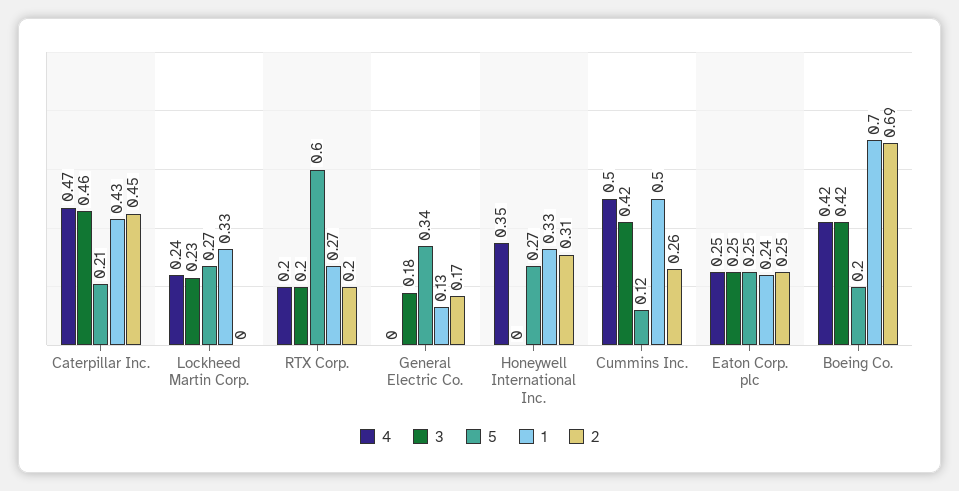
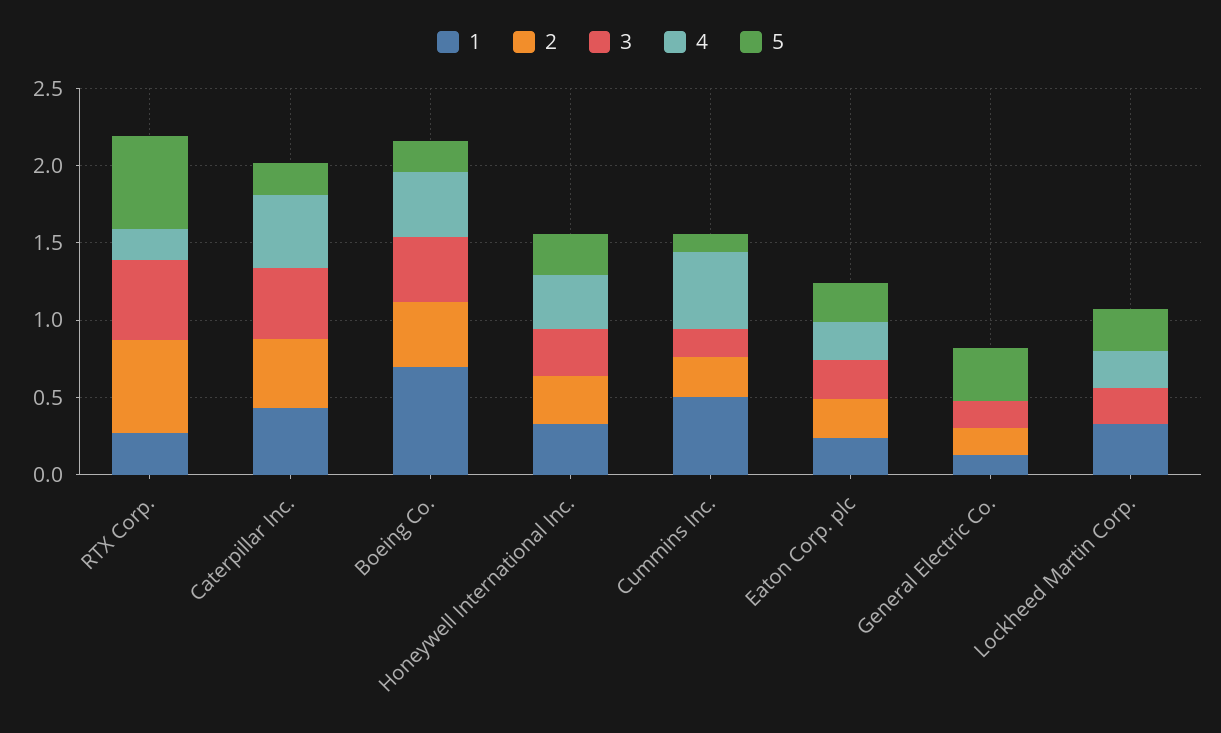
  {
    "4": {
      "Caterpillar Inc.": 0.47,
      "Lockheed Martin Corp.": 0.24,
      "RTX Corp.": 0.2,
      "General Electric Co.": 0,
      "Honeywell International Inc.": 0.35,
      "Cummins Inc.": 0.5,
      "Eaton Corp. plc": 0.25,
      "Boeing Co.": 0.42
    },
    "3": {
      "Caterpillar Inc.": 0.46,
      "Lockheed Martin Corp.": 0.23,
-     "RTX Corp.": 0.2,
+     "RTX Corp.": 0.5,
      "General Electric Co.": 0.18,
-     "Honeywell International Inc.": 0,
+     "Honeywell International Inc.": 0.3,
-     "Cummins Inc.": 0.42,
+     "Cummins Inc.": 0.2,
      "Eaton Corp. plc": 0.25,
      "Boeing Co.": 0.42
    },
    "5": {
      "Caterpillar Inc.": 0.21,
      "Lockheed Martin Corp.": 0.27,
      "RTX Corp.": 0.6,
      "General Electric Co.": 0.34,
      "Honeywell International Inc.": 0.27,
      "Cummins Inc.": 0.12,
      "Eaton Corp. plc": 0.25,
      "Boeing Co.": 0.2
    },
    "1": {
      "Caterpillar Inc.": 0.43,
      "Lockheed Martin Corp.": 0.33,
      "RTX Corp.": 0.27,
      "General Electric Co.": 0.13,
      "Honeywell International Inc.": 0.33,
      "Cummins Inc.": 0.5,
      "Eaton Corp. plc": 0.24,
      "Boeing Co.": 0.7
    },
    "2": {
      "Caterpillar Inc.": 0.45,
      "Lockheed Martin Corp.": 0,
-     "RTX Corp.": 0.2,
+     "RTX Corp.": 0.6,
      "General Electric Co.": 0.17,
      "Honeywell International Inc.": 0.31,
      "Cummins Inc.": 0.26,
      "Eaton Corp. plc": 0.25,
-     "Boeing Co.": 0.69
+     "Boeing Co.": 0.4
    }
  }

